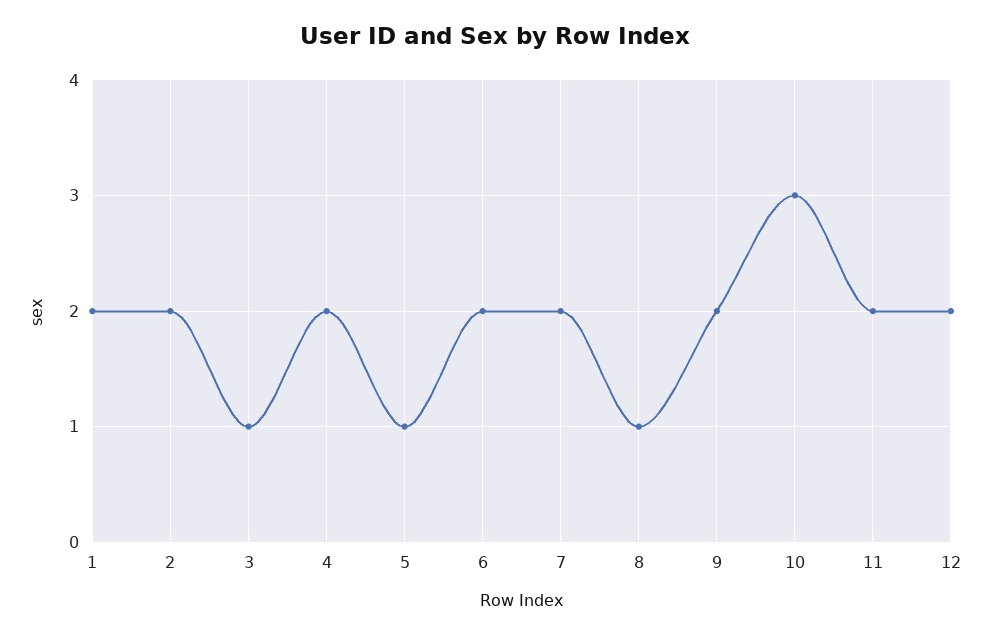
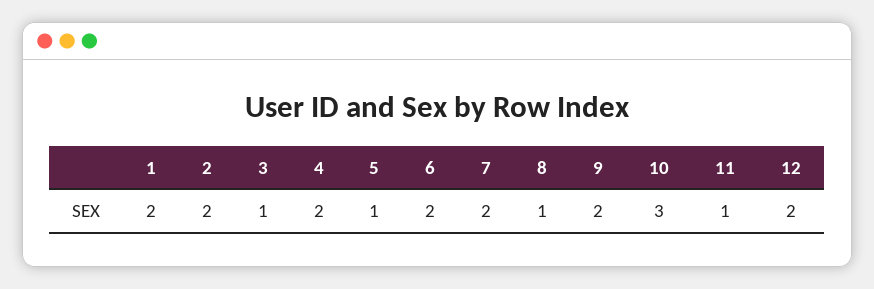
  {
    "1": 2,
    "2": 2,
    "3": 1,
    "4": 2,
    "5": 1,
    "6": 2,
    "7": 2,
    "8": 1,
    "9": 2,
    "10": 3,
-   "11": 2,
+   "11": 1,
    "12": 2
  }

